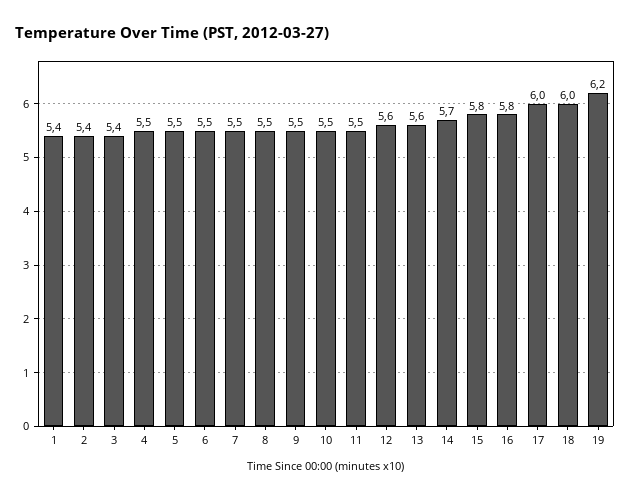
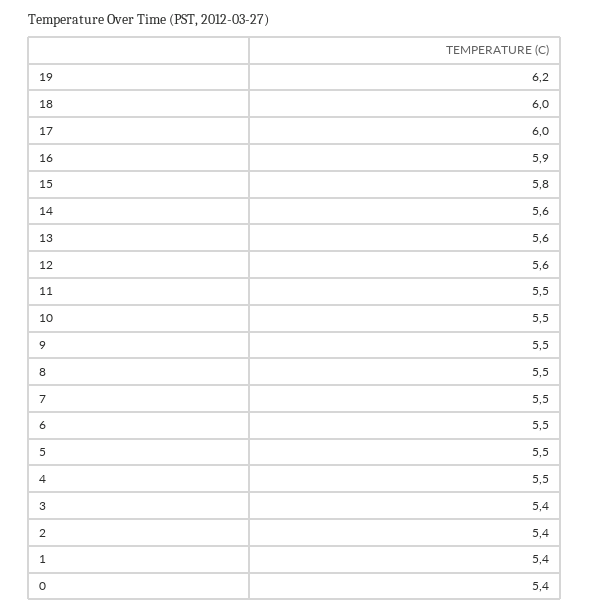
  {
    "1": 5.4,
    "2": 5.4,
    "3": 5.4,
    "4": 5.5,
    "5": 5.5,
    "6": 5.5,
    "7": 5.5,
    "8": 5.5,
    "9": 5.5,
    "10": 5.5,
    "11": 5.5,
    "12": 5.6,
    "13": 5.6,
-   "14": 5.7,
+   "14": 5.6,
    "15": 5.8,
-   "16": 5.8,
+   "16": 5.9,
    "17": 6,
    "18": 6,
-   "19": 6.2
+   "19": 6.2,
+   "0": 5.4
  }

